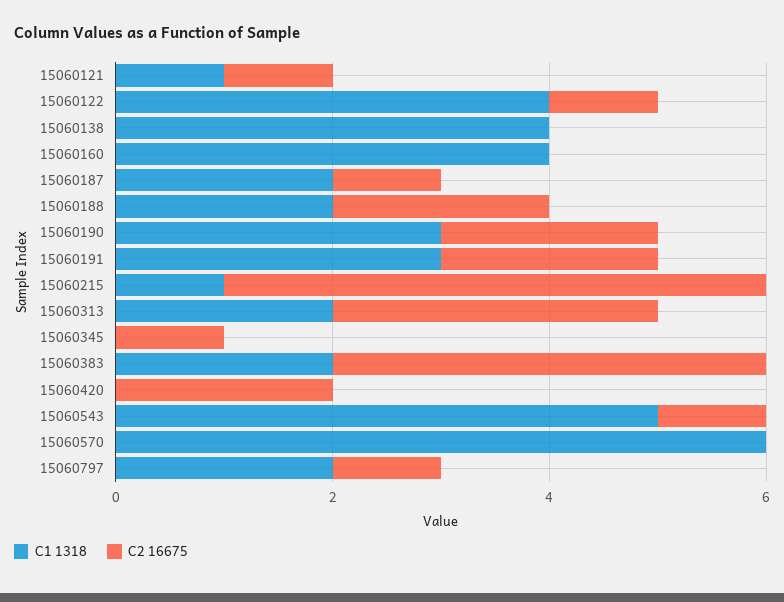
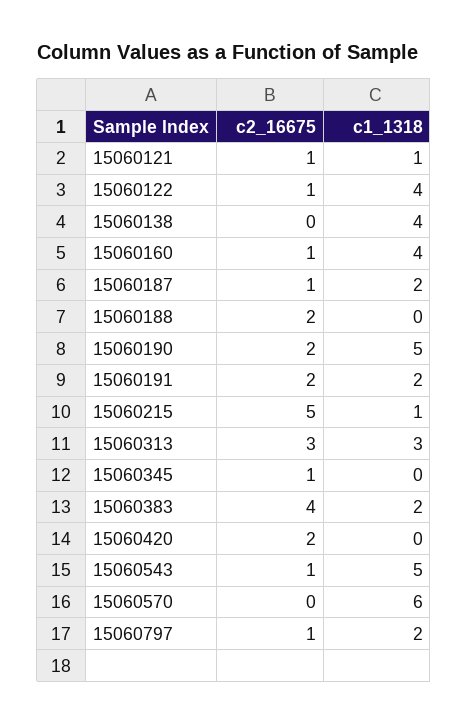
  {
    "C1 1318": {
      "15060121": 1,
      "15060122": 4,
      "15060138": 4,
      "15060160": 4,
      "15060187": 2,
-     "15060188": 2,
+     "15060188": 0,
-     "15060190": 3,
+     "15060190": 5,
-     "15060191": 3,
+     "15060191": 2,
      "15060215": 1,
-     "15060313": 2,
+     "15060313": 3,
      "15060345": 0,
      "15060383": 2,
      "15060420": 0,
      "15060543": 5,
      "15060570": 6,
      "15060797": 2
    },
    "C2 16675": {
      "15060121": 1,
      "15060122": 1,
      "15060138": 0,
-     "15060160": 0,
+     "15060160": 1,
      "15060187": 1,
      "15060188": 2,
      "15060190": 2,
      "15060191": 2,
      "15060215": 5,
      "15060313": 3,
      "15060345": 1,
      "15060383": 4,
      "15060420": 2,
      "15060543": 1,
      "15060570": 0,
      "15060797": 1
    }
  }

